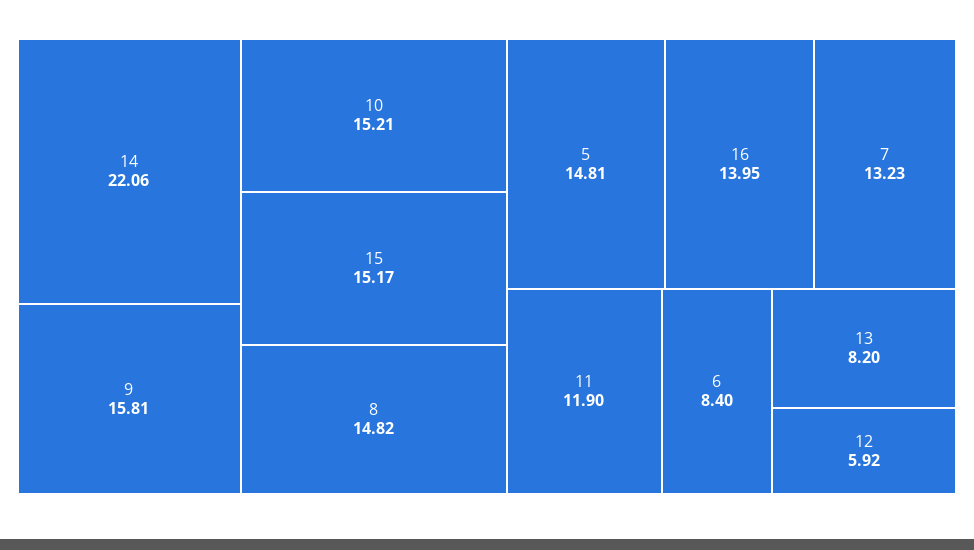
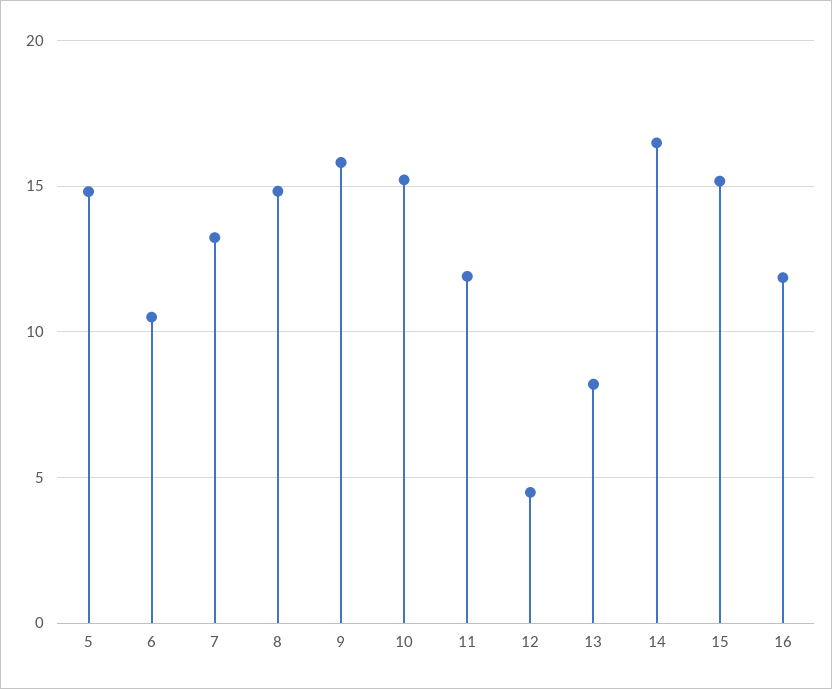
  {
-   "14": 22.06,
+   "14": 16.5,
    "9": 15.81,
    "10": 15.21,
    "15": 15.17,
    "8": 14.82,
    "5": 14.81,
-   "16": 13.95,
+   "16": 12,
    "7": 13.23,
    "11": 11.9,
-   "6": 8.4,
+   "6": 10.5,
    "13": 8.2,
-   "12": 5.92
+   "12": 4.5
  }

